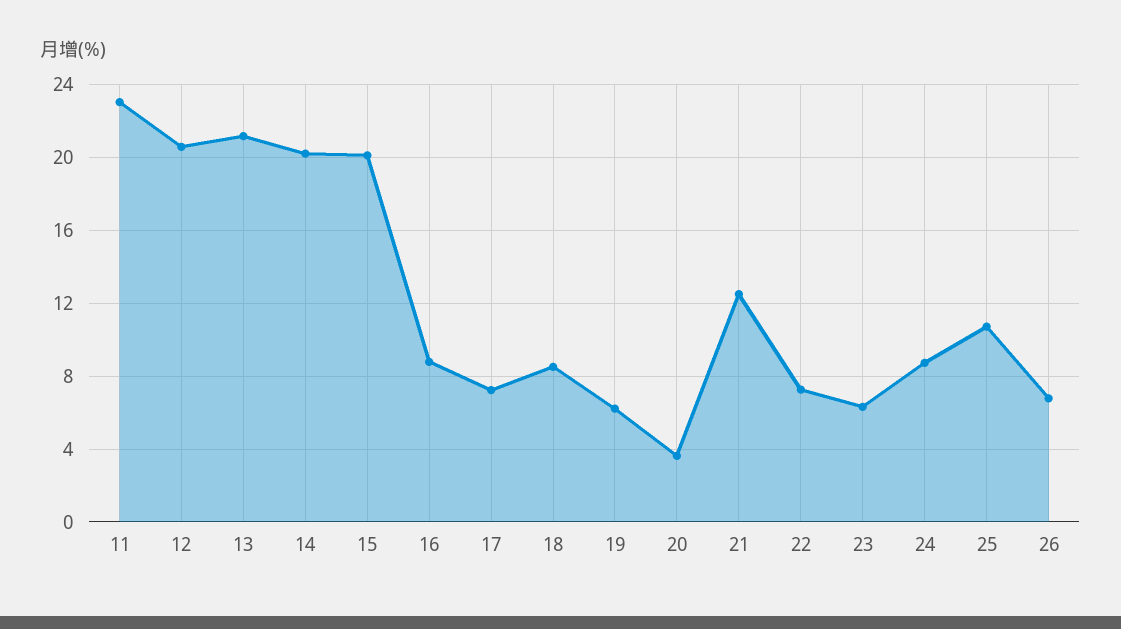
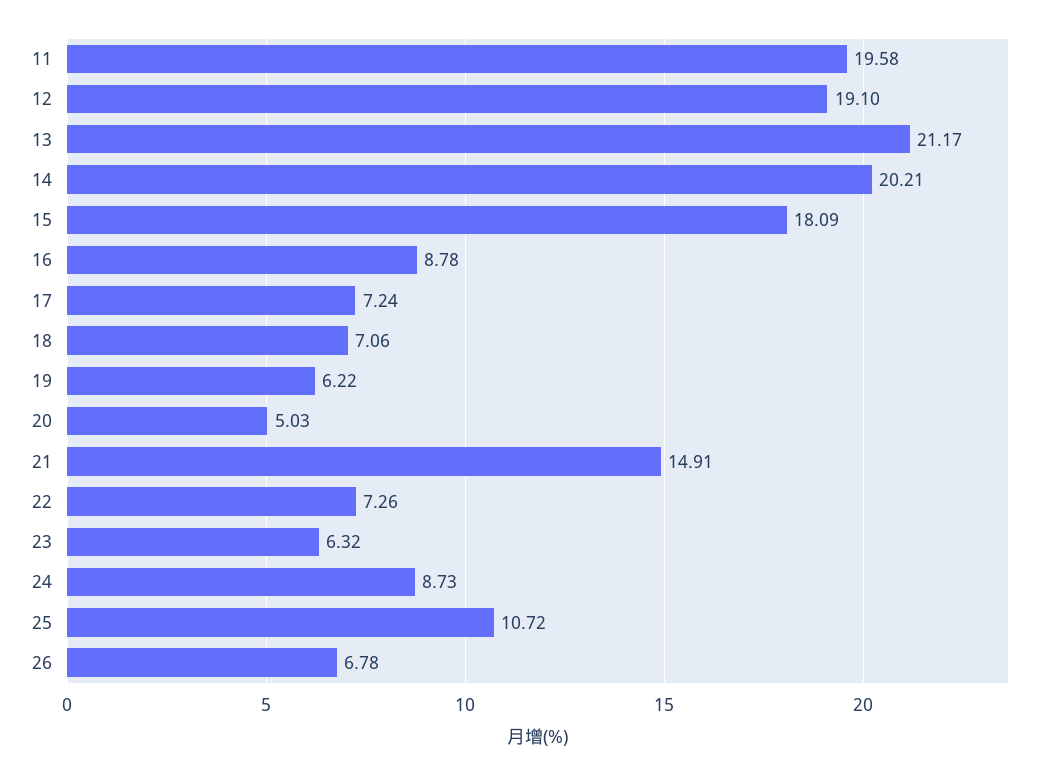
  {
-   "11": 23,
+   "11": 19.58,
-   "12": 20.5,
+   "12": 19.1,
    "13": 21.17,
    "14": 20.21,
-   "15": 20,
+   "15": 18.09,
    "16": 8.78,
    "17": 7.24,
-   "18": 8.5,
+   "18": 7.06,
    "19": 6.22,
-   "20": 3.5,
+   "20": 5.03,
-   "21": 12.5,
+   "21": 14.91,
    "22": 7.26,
    "23": 6.32,
    "24": 8.73,
    "25": 10.72,
    "26": 6.78
  }

